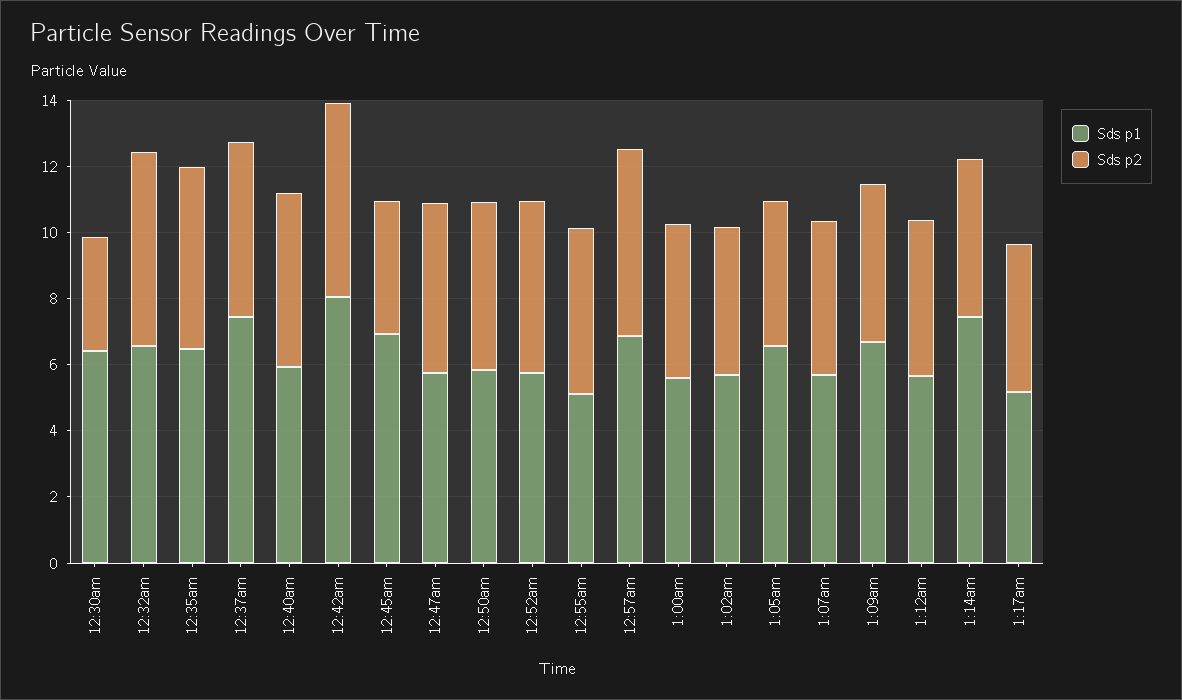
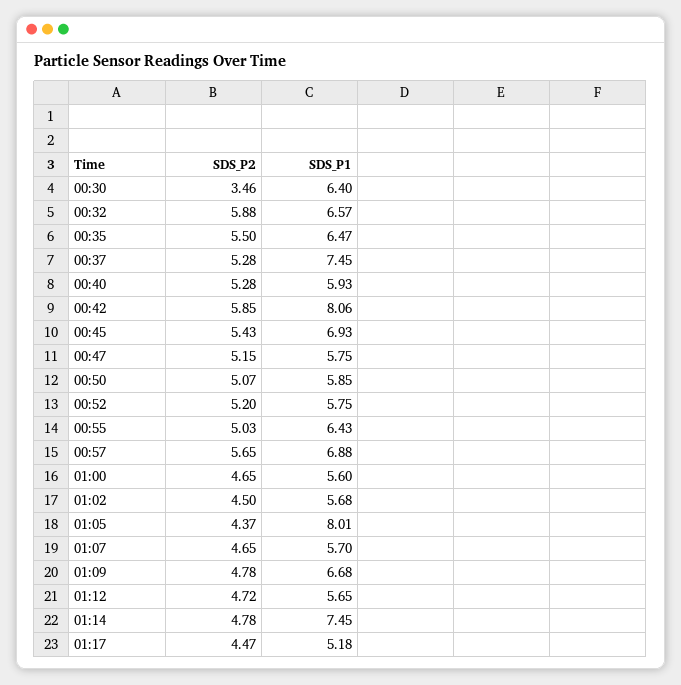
  {
    "Sds p1": {
      "12:30am": 6.4,
      "12:32am": 6.57,
      "12:35am": 6.47,
      "12:37am": 7.45,
      "12:40am": 5.93,
      "12:42am": 8.06,
      "12:45am": 6.93,
      "12:47am": 5.75,
      "12:50am": 5.85,
      "12:52am": 5.75,
-     "12:55am": 5,
+     "12:55am": 6.43,
      "12:57am": 6.88,
      "1:00am": 5.6,
      "1:02am": 5.68,
-     "1:05am": 6.5,
+     "1:05am": 8.01,
      "1:07am": 5.7,
      "1:09am": 6.68,
      "1:12am": 5.65,
      "1:14am": 7.45,
      "1:17am": 5.18
    },
    "Sds p2": {
      "12:30am": 3.46,
      "12:32am": 5.88,
      "12:35am": 5.5,
      "12:37am": 5.28,
      "12:40am": 5.28,
      "12:42am": 5.85,
-     "12:45am": 4,
+     "12:45am": 5.43,
      "12:47am": 5.15,
      "12:50am": 5.07,
      "12:52am": 5.2,
      "12:55am": 5.03,
      "12:57am": 5.65,
      "1:00am": 4.65,
      "1:02am": 4.5,
      "1:05am": 4.37,
      "1:07am": 4.65,
      "1:09am": 4.78,
      "1:12am": 4.72,
      "1:14am": 4.78,
      "1:17am": 4.47
    }
  }

